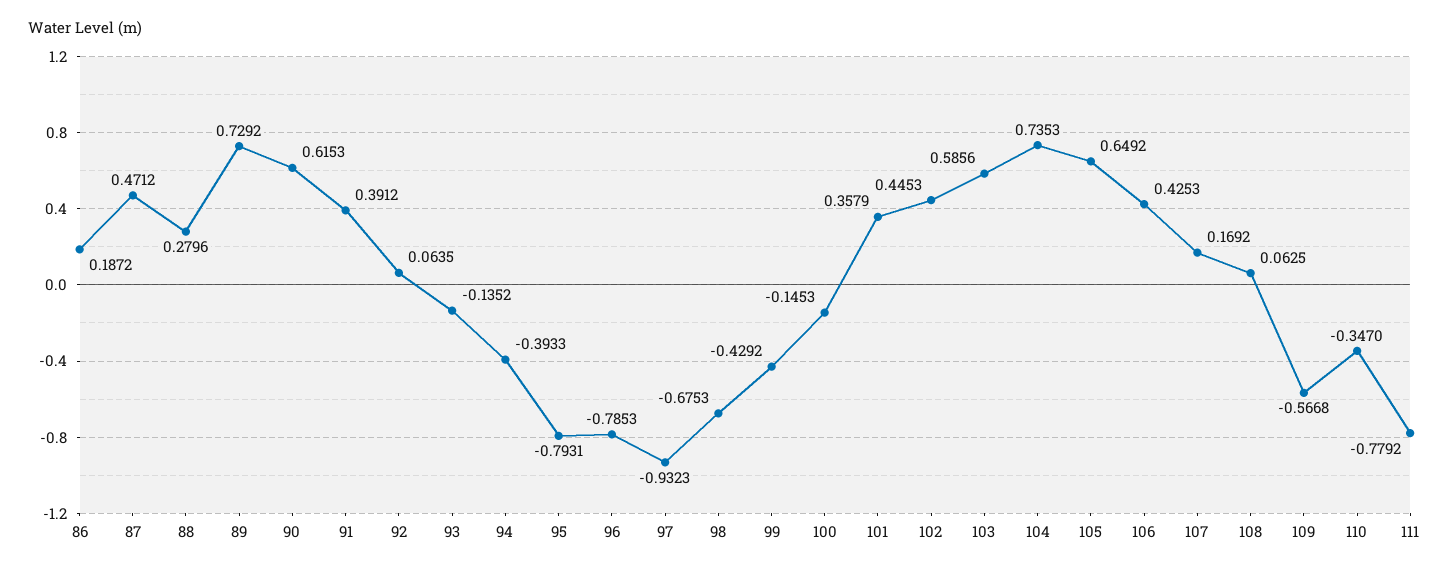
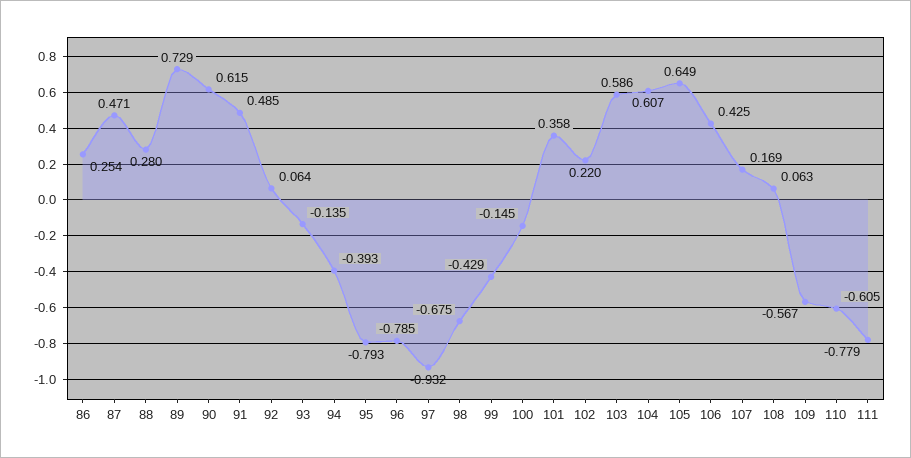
  {
-   "86": 0.1872,
+   "86": 0.254,
    "87": 0.4712,
    "88": 0.2796,
    "89": 0.7292,
    "90": 0.6153,
-   "91": 0.3912,
+   "91": 0.485,
    "92": 0.0635,
    "93": -0.1352,
    "94": -0.3933,
    "95": -0.7931,
    "96": -0.7853,
    "97": -0.9323,
    "98": -0.6753,
    "99": -0.4292,
    "100": -0.1453,
    "101": 0.3579,
-   "102": 0.4453,
+   "102": 0.22,
    "103": 0.5856,
-   "104": 0.7353,
+   "104": 0.607,
    "105": 0.6492,
    "106": 0.4253,
    "107": 0.1692,
    "108": 0.0625,
    "109": -0.5668,
-   "110": -0.347,
+   "110": -0.605,
    "111": -0.7792
  }

